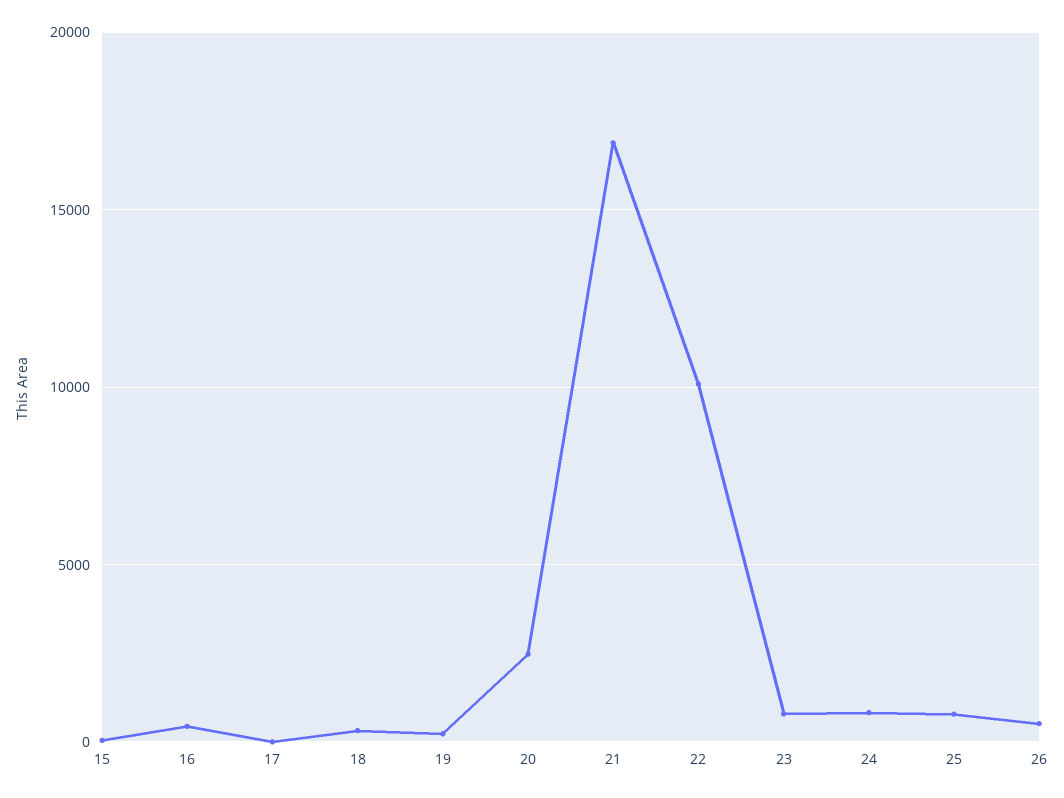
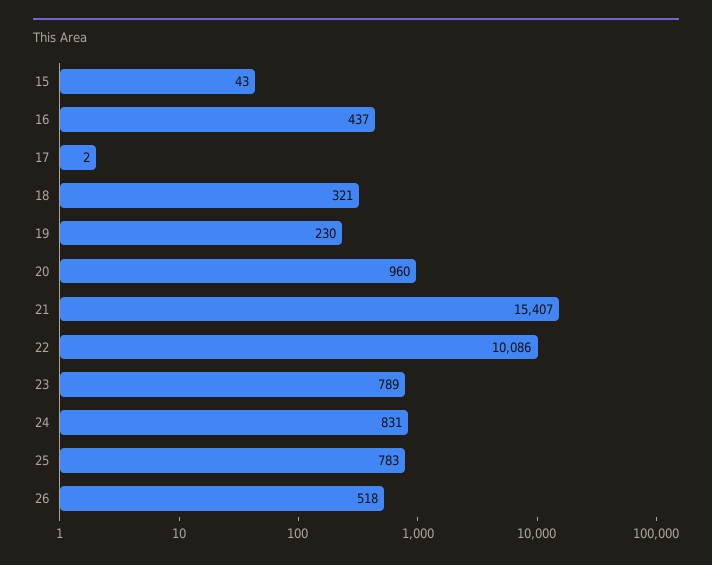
  {
    "15": 43,
    "16": 437,
    "17": 2,
    "18": 321,
    "19": 230,
-   "20": 2500,
+   "20": 960,
-   "21": 17000,
+   "21": 15407,
    "22": 10086,
    "23": 789,
    "24": 831,
    "25": 783,
    "26": 518
  }

